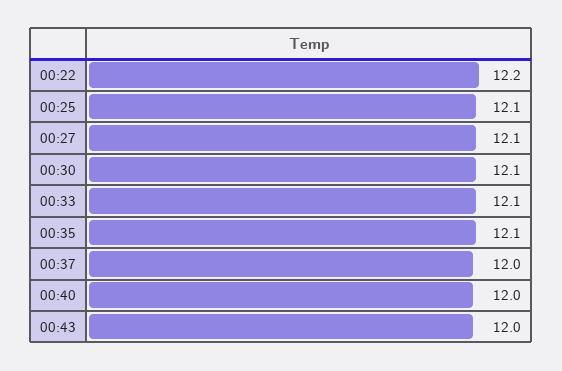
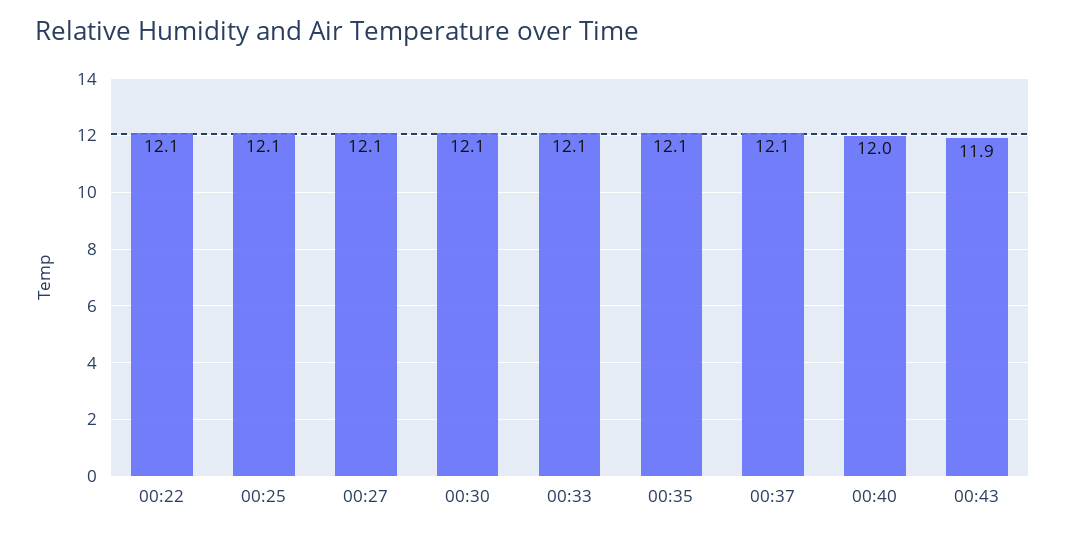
  {
-   "00:22": 12.2,
+   "00:22": 12.1,
    "00:25": 12.1,
    "00:27": 12.1,
    "00:30": 12.1,
    "00:33": 12.1,
    "00:35": 12.1,
-   "00:37": 12,
+   "00:37": 12.1,
    "00:40": 12,
-   "00:43": 12
+   "00:43": 11.9
  }

